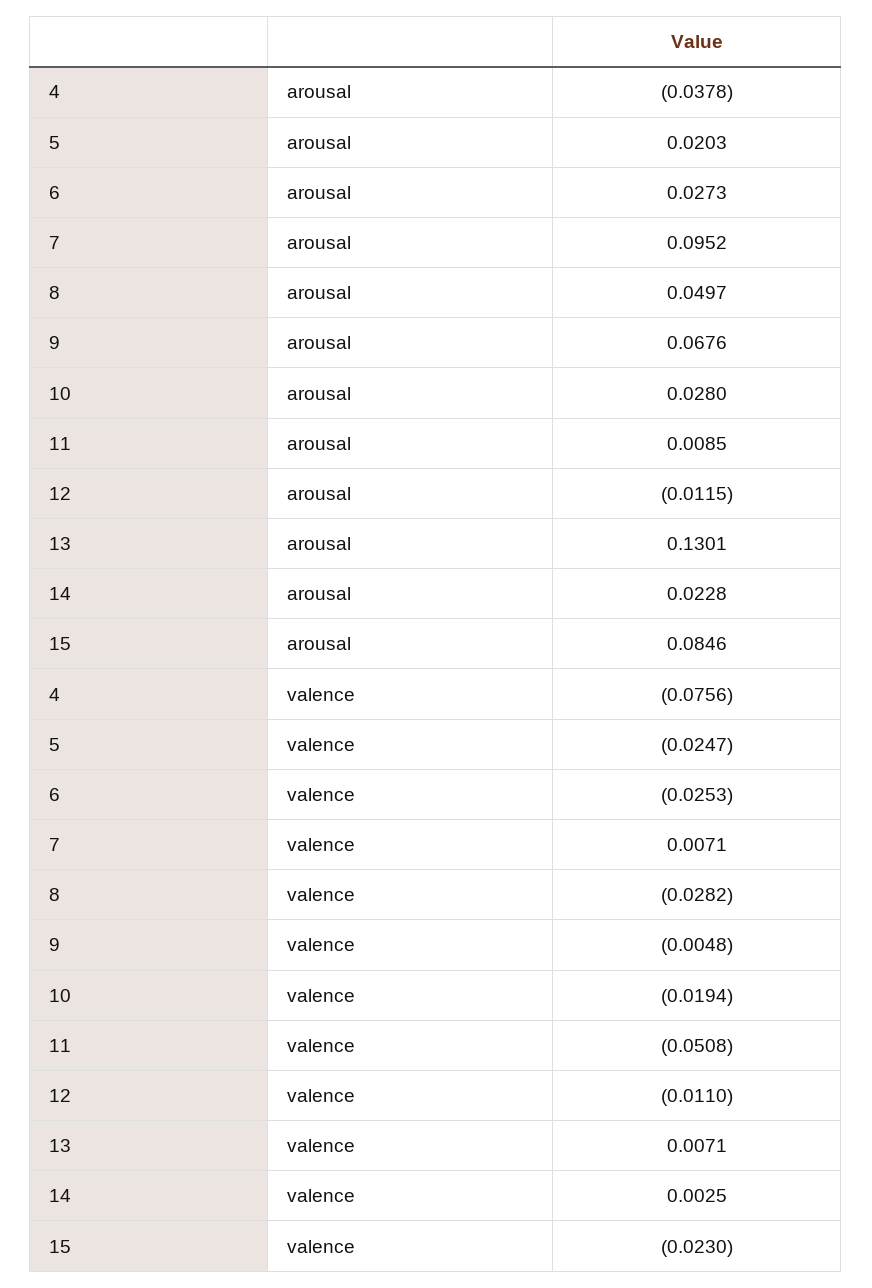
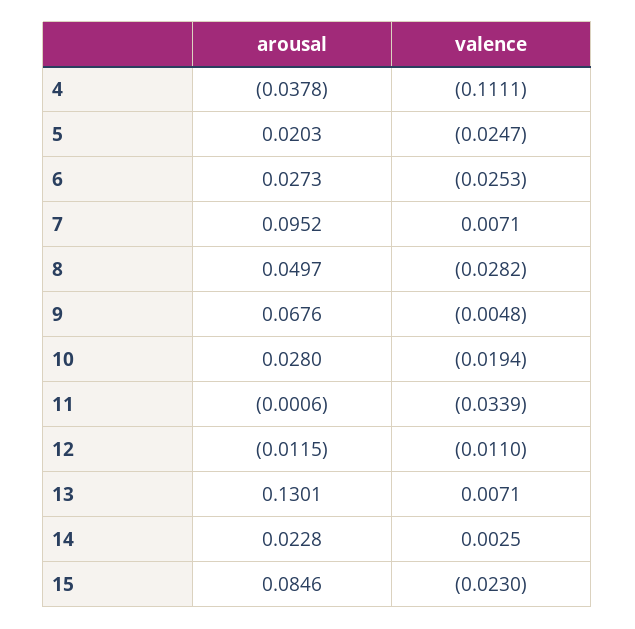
  {
    "4": {
      "arousal": -0.0378,
-     "valence": -0.0756
+     "valence": -0.1111
    },
    "5": {
      "arousal": 0.0203,
      "valence": -0.0247
    },
    "6": {
      "arousal": 0.0273,
      "valence": -0.0253
    },
    "7": {
      "arousal": 0.0952,
      "valence": 0.0071
    },
    "8": {
      "arousal": 0.0497,
      "valence": -0.0282
    },
    "9": {
      "arousal": 0.0676,
      "valence": -0.0048
    },
    "10": {
      "arousal": 0.028,
      "valence": -0.0194
    },
    "11": {
-     "arousal": 0.0085,
+     "arousal": -0.0006,
-     "valence": -0.0508
+     "valence": -0.0339
    },
    "12": {
      "arousal": -0.0115,
      "valence": -0.011
    },
    "13": {
      "arousal": 0.1301,
      "valence": 0.0071
    },
    "14": {
      "arousal": 0.0228,
      "valence": 0.0025
    },
    "15": {
      "arousal": 0.0846,
      "valence": -0.023
    }
  }

